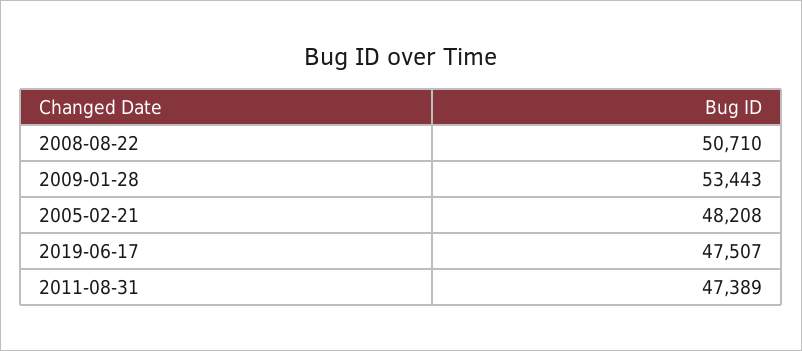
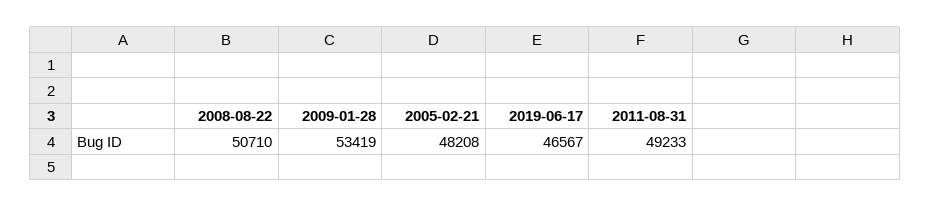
  {
    "2008-08-22": 50710,
-   "2009-01-28": 53443,
+   "2009-01-28": 53419,
    "2005-02-21": 48208,
-   "2019-06-17": 47507,
+   "2019-06-17": 46567,
-   "2011-08-31": 47389
+   "2011-08-31": 49233
  }

